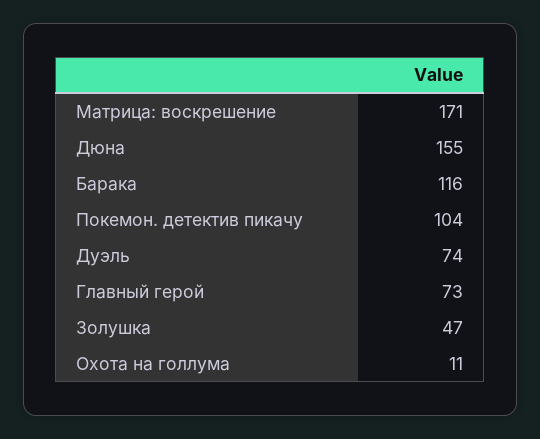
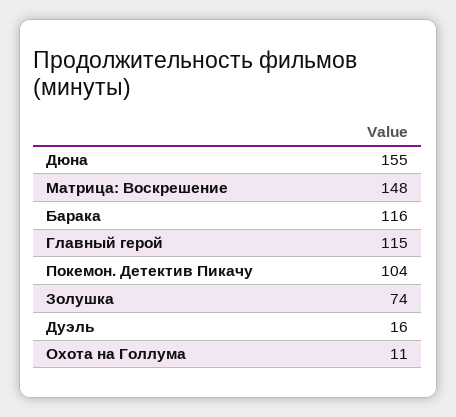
  {
-   "Матрица: воскрешение": 171,
+   "Матрица: воскрешение": 148,
    "Дюна": 155,
    "Барака": 116,
    "Покемон. детектив пикачу": 104,
-   "Дуэль": 74,
+   "Дуэль": 16,
-   "Главный герой": 73,
+   "Главный герой": 115,
-   "Золушка": 47,
+   "Золушка": 74,
    "Охота на голлума": 11
  }

